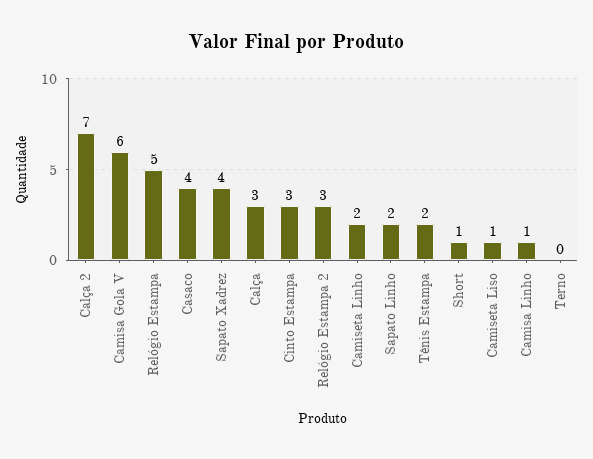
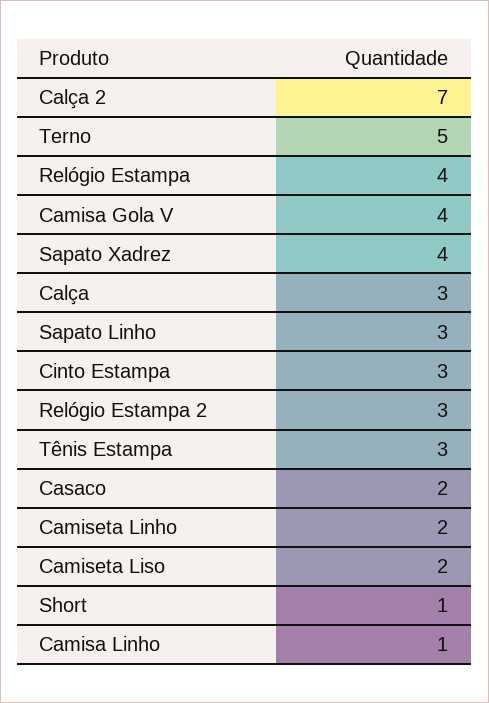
  {
    "Calça 2": 7,
-   "Camisa Gola V": 6,
+   "Camisa Gola V": 4,
-   "Relógio Estampa": 5,
+   "Relógio Estampa": 4,
-   "Casaco": 4,
+   "Casaco": 2,
    "Sapato Xadrez": 4,
    "Calça": 3,
    "Cinto Estampa": 3,
    "Relógio Estampa 2": 3,
    "Camiseta Linho": 2,
-   "Sapato Linho": 2,
+   "Sapato Linho": 3,
-   "Tênis Estampa": 2,
+   "Tênis Estampa": 3,
    "Short": 1,
-   "Camiseta Liso": 1,
+   "Camiseta Liso": 2,
    "Camisa Linho": 1,
-   "Terno": 0
+   "Terno": 5
  }

